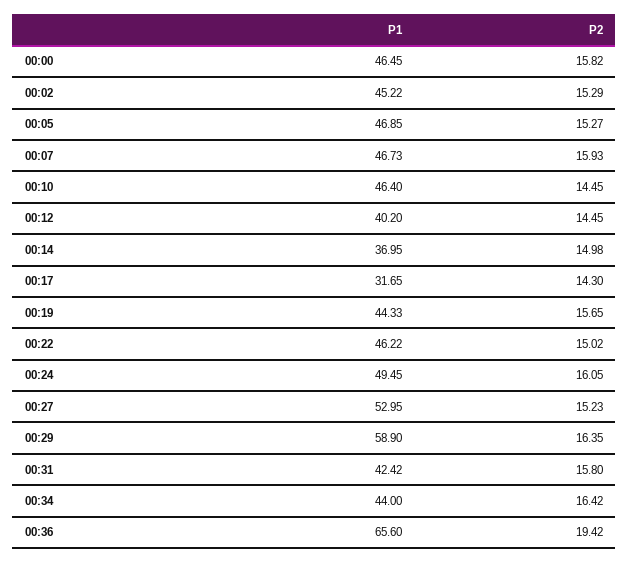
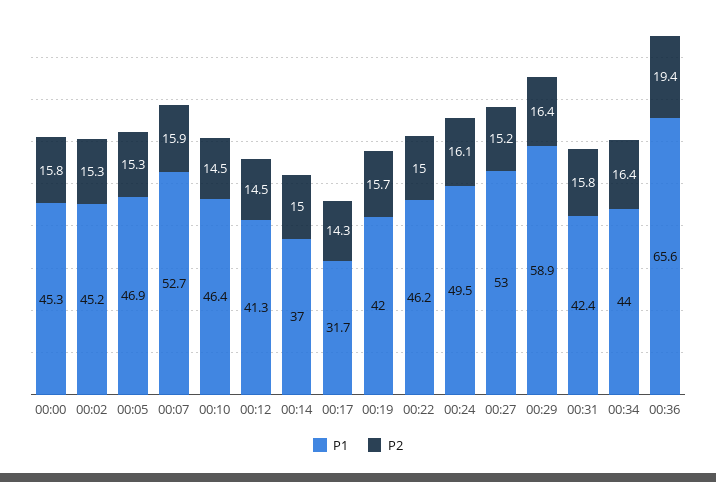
  {
    "P1": {
-     "00:00": 46.45,
+     "00:00": 45.3,
      "00:02": 45.22,
      "00:05": 46.85,
-     "00:07": 46.73,
+     "00:07": 52.7,
      "00:10": 46.4,
-     "00:12": 40.2,
+     "00:12": 41.3,
      "00:14": 36.95,
      "00:17": 31.65,
-     "00:19": 44.33,
+     "00:19": 42,
      "00:22": 46.22,
      "00:24": 49.45,
      "00:27": 52.95,
      "00:29": 58.9,
      "00:31": 42.42,
      "00:34": 44,
      "00:36": 65.6
    },
    "P2": {
      "00:00": 15.82,
      "00:02": 15.29,
      "00:05": 15.27,
      "00:07": 15.93,
      "00:10": 14.45,
      "00:12": 14.45,
      "00:14": 14.98,
      "00:17": 14.3,
      "00:19": 15.65,
      "00:22": 15.02,
      "00:24": 16.05,
      "00:27": 15.23,
      "00:29": 16.35,
      "00:31": 15.8,
      "00:34": 16.42,
      "00:36": 19.42
    }
  }

